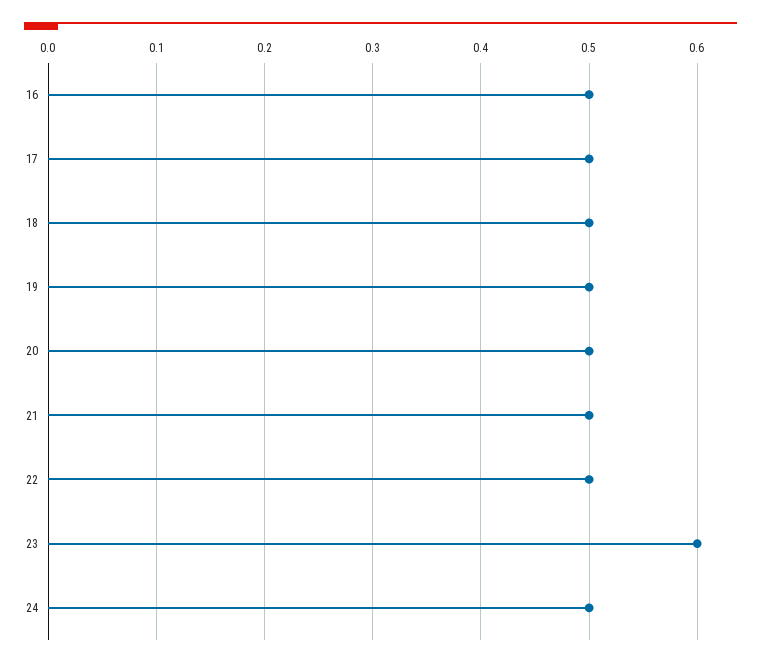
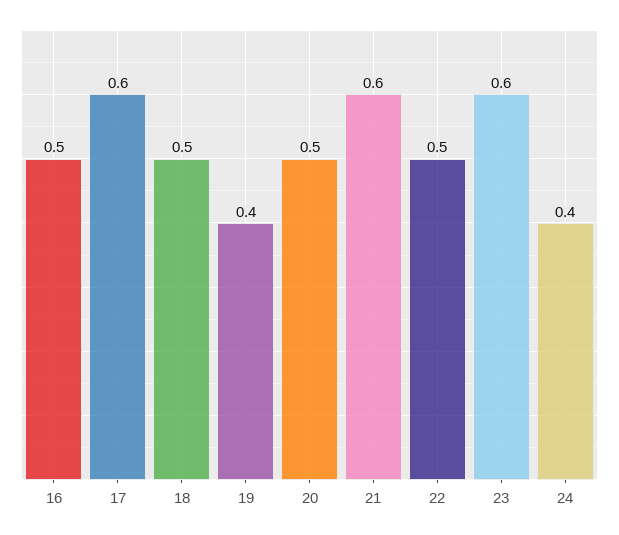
  {
    "16": 0.5,
-   "17": 0.5,
+   "17": 0.6,
    "18": 0.5,
-   "19": 0.5,
+   "19": 0.4,
    "20": 0.5,
-   "21": 0.5,
+   "21": 0.6,
    "22": 0.5,
    "23": 0.6,
-   "24": 0.5
+   "24": 0.4
  }

